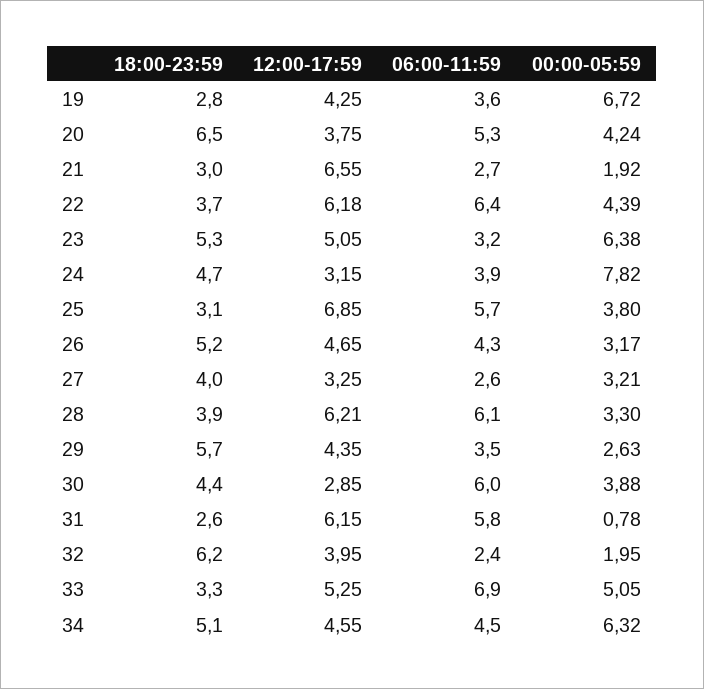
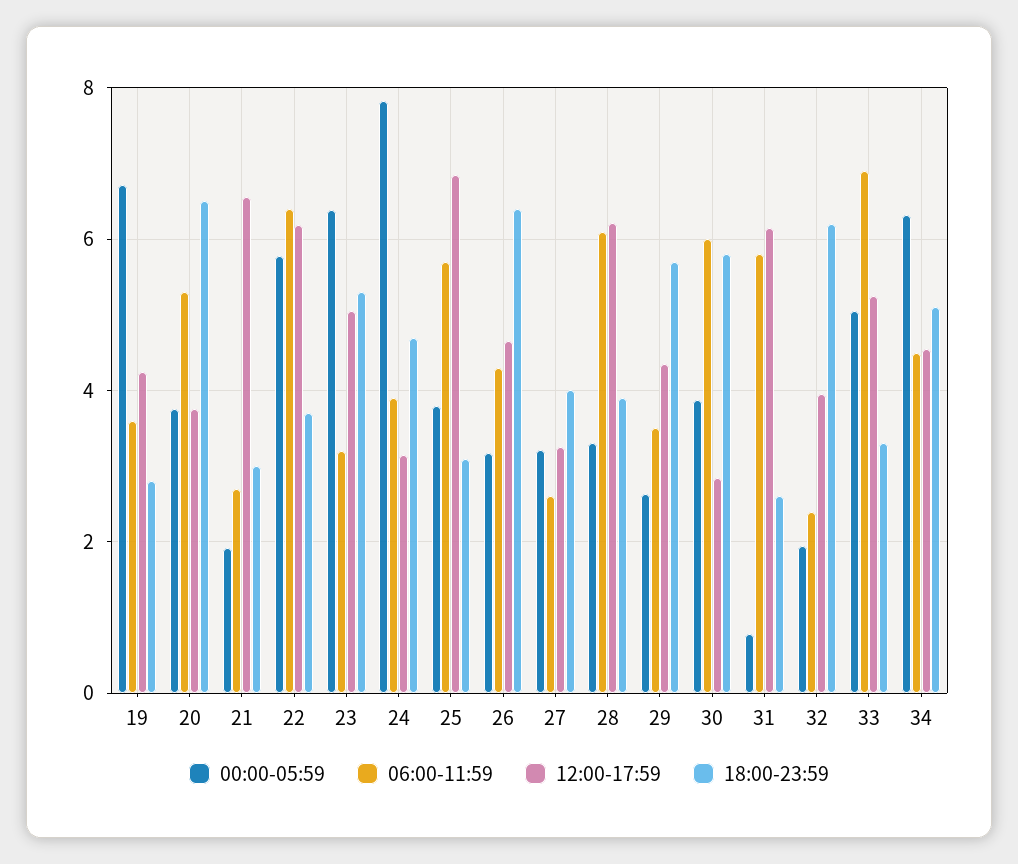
  {
    "18:00-23:59": {
      "19": 2.8,
      "20": 6.5,
      "21": 3,
      "22": 3.7,
      "23": 5.3,
      "24": 4.7,
      "25": 3.1,
-     "26": 5.2,
+     "26": 6.4,
      "27": 4,
      "28": 3.9,
      "29": 5.7,
-     "30": 4.4,
+     "30": 5.8,
      "31": 2.6,
      "32": 6.2,
      "33": 3.3,
      "34": 5.1
    },
    "12:00-17:59": {
      "19": 4.25,
      "20": 3.75,
      "21": 6.55,
      "22": 6.18,
      "23": 5.05,
      "24": 3.15,
      "25": 6.85,
      "26": 4.65,
      "27": 3.25,
      "28": 6.21,
      "29": 4.35,
      "30": 2.85,
      "31": 6.15,
      "32": 3.95,
      "33": 5.25,
      "34": 4.55
    },
    "06:00-11:59": {
      "19": 3.6,
      "20": 5.3,
      "21": 2.7,
      "22": 6.4,
      "23": 3.2,
      "24": 3.9,
      "25": 5.7,
      "26": 4.3,
      "27": 2.6,
      "28": 6.1,
      "29": 3.5,
      "30": 6,
      "31": 5.8,
      "32": 2.4,
      "33": 6.9,
      "34": 4.5
    },
    "00:00-05:59": {
      "19": 6.72,
-     "20": 4.24,
+     "20": 3.8,
      "21": 1.92,
-     "22": 4.39,
+     "22": 5.8,
      "23": 6.38,
      "24": 7.82,
      "25": 3.8,
      "26": 3.17,
      "27": 3.21,
      "28": 3.3,
      "29": 2.63,
      "30": 3.88,
      "31": 0.78,
      "32": 1.95,
      "33": 5.05,
      "34": 6.32
    }
  }

